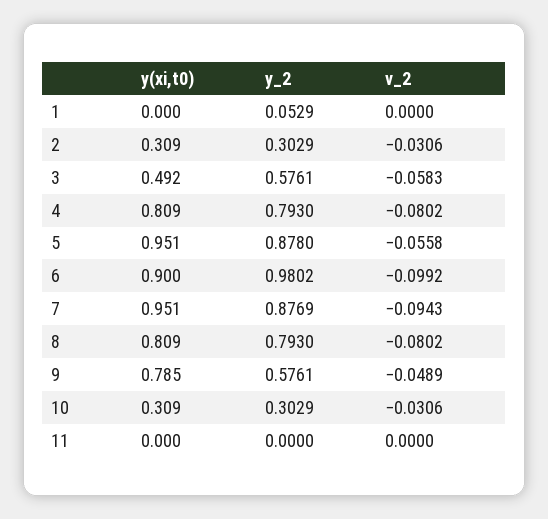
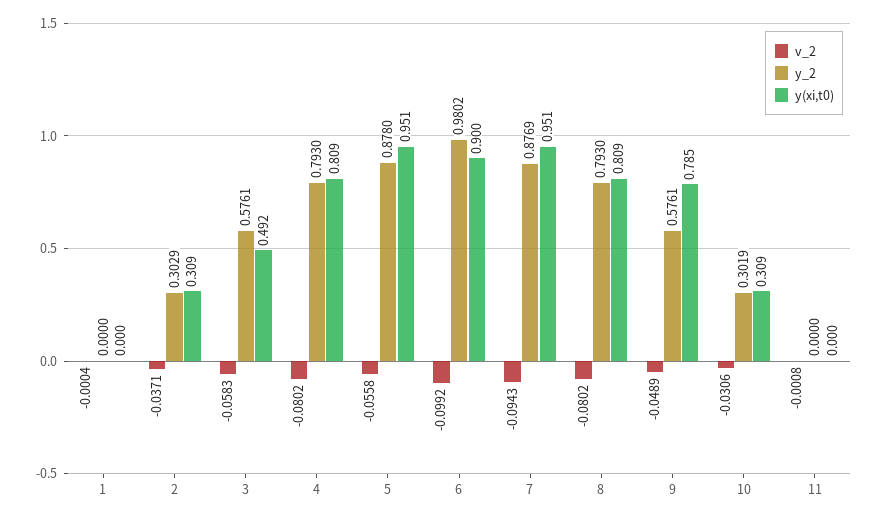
  {
    "y(xi,t0)": {
      "1": 0,
      "2": 0.309,
      "3": 0.492,
      "4": 0.809,
      "5": 0.951,
      "6": 0.9,
      "7": 0.951,
      "8": 0.809,
      "9": 0.785,
      "10": 0.309,
      "11": 0
    },
    "y_2": {
-     "1": 0.0529,
+     "1": 0,
      "2": 0.3029,
      "3": 0.5761,
      "4": 0.793,
      "5": 0.878,
      "6": 0.9802,
      "7": 0.8769,
      "8": 0.793,
      "9": 0.5761,
-     "10": 0.3029,
+     "10": 0.3019,
      "11": 0
    },
    "v_2": {
-     "1": 0,
+     "1": -0.0004,
-     "2": -0.0306,
+     "2": -0.0371,
      "3": -0.0583,
      "4": -0.0802,
      "5": -0.0558,
      "6": -0.0992,
      "7": -0.0943,
      "8": -0.0802,
      "9": -0.0489,
      "10": -0.0306,
-     "11": 0
+     "11": -0.0008
    }
  }

